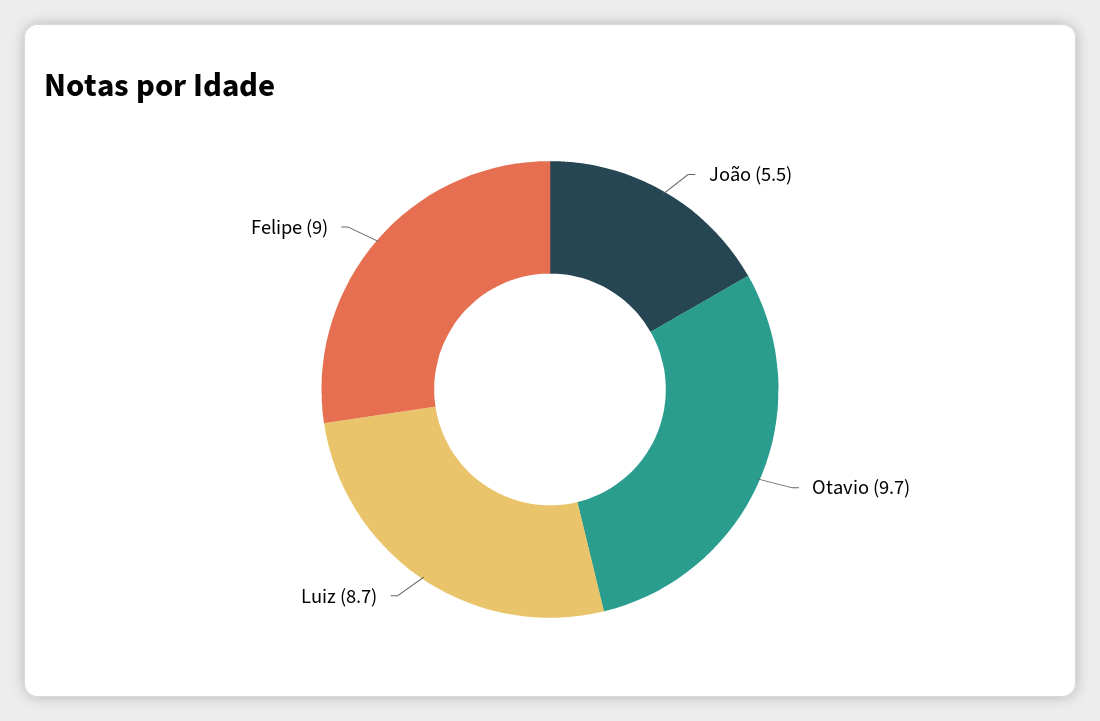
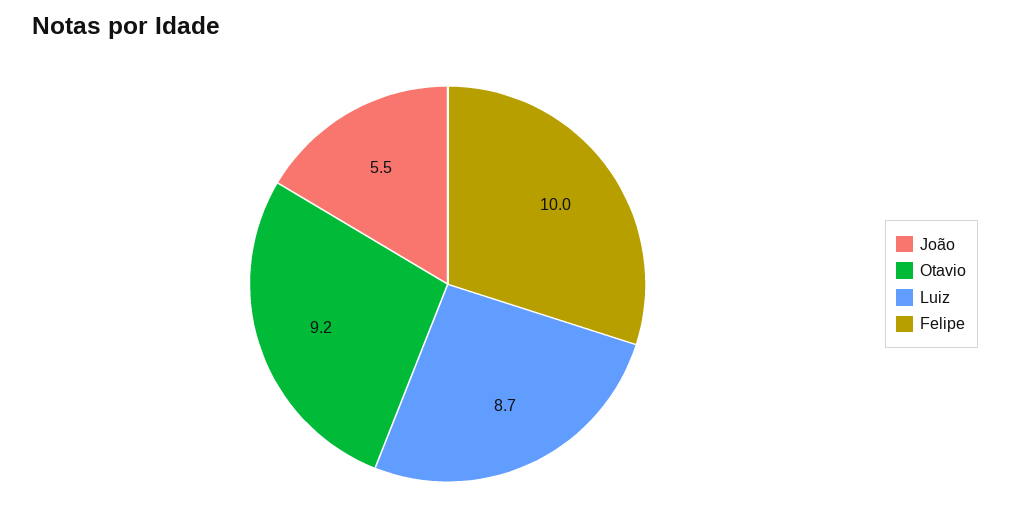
  {
    "João": 5.5,
-   "Otavio": 9.7,
+   "Otavio": 9.2,
    "Luiz": 8.7,
-   "Felipe": 9
+   "Felipe": 10
  }

